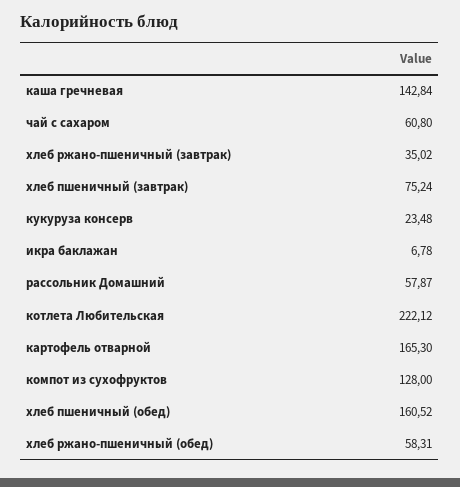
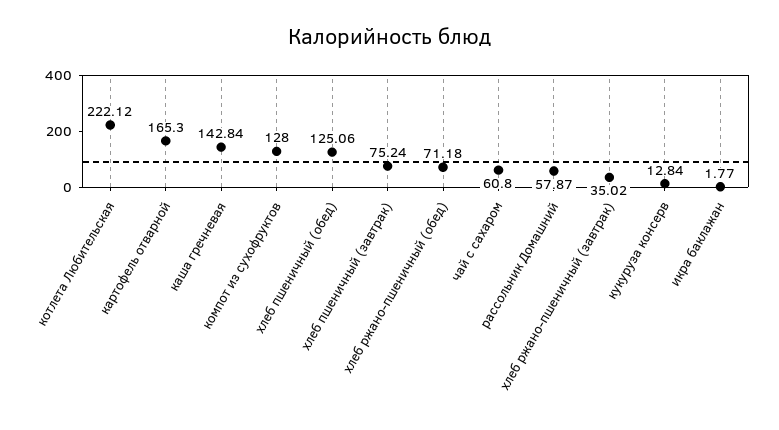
  {
    "каша гречневая": 142.84,
    "чай с сахаром": 60.8,
    "хлеб ржано-пшеничный (завтрак)": 35.02,
    "хлеб пшеничный (завтрак)": 75.24,
-   "кукуруза консерв": 23.48,
+   "кукуруза консерв": 12.84,
-   "икра баклажан": 6.78,
+   "икра баклажан": 1.77,
    "рассольник Домашний": 57.87,
    "котлета Любительская": 222.12,
    "картофель отварной": 165.3,
    "компот из сухофруктов": 128,
-   "хлеб пшеничный (обед)": 160.52,
+   "хлеб пшеничный (обед)": 125.06,
-   "хлеб ржано-пшеничный (обед)": 58.31
+   "хлеб ржано-пшеничный (обед)": 71.18
  }

